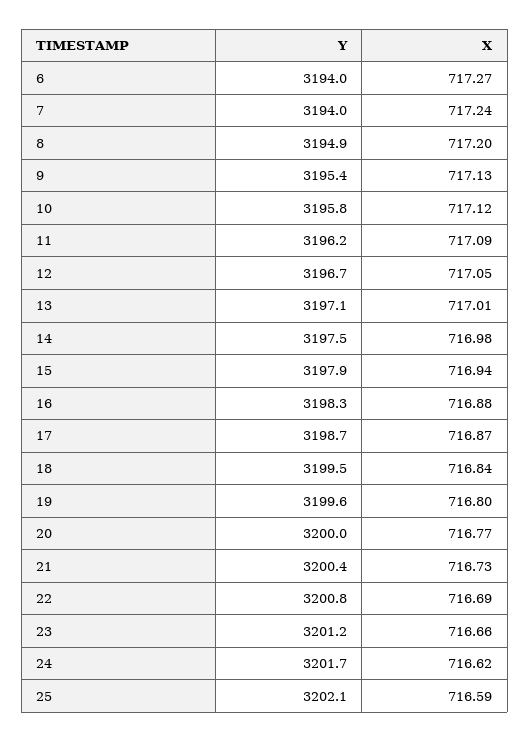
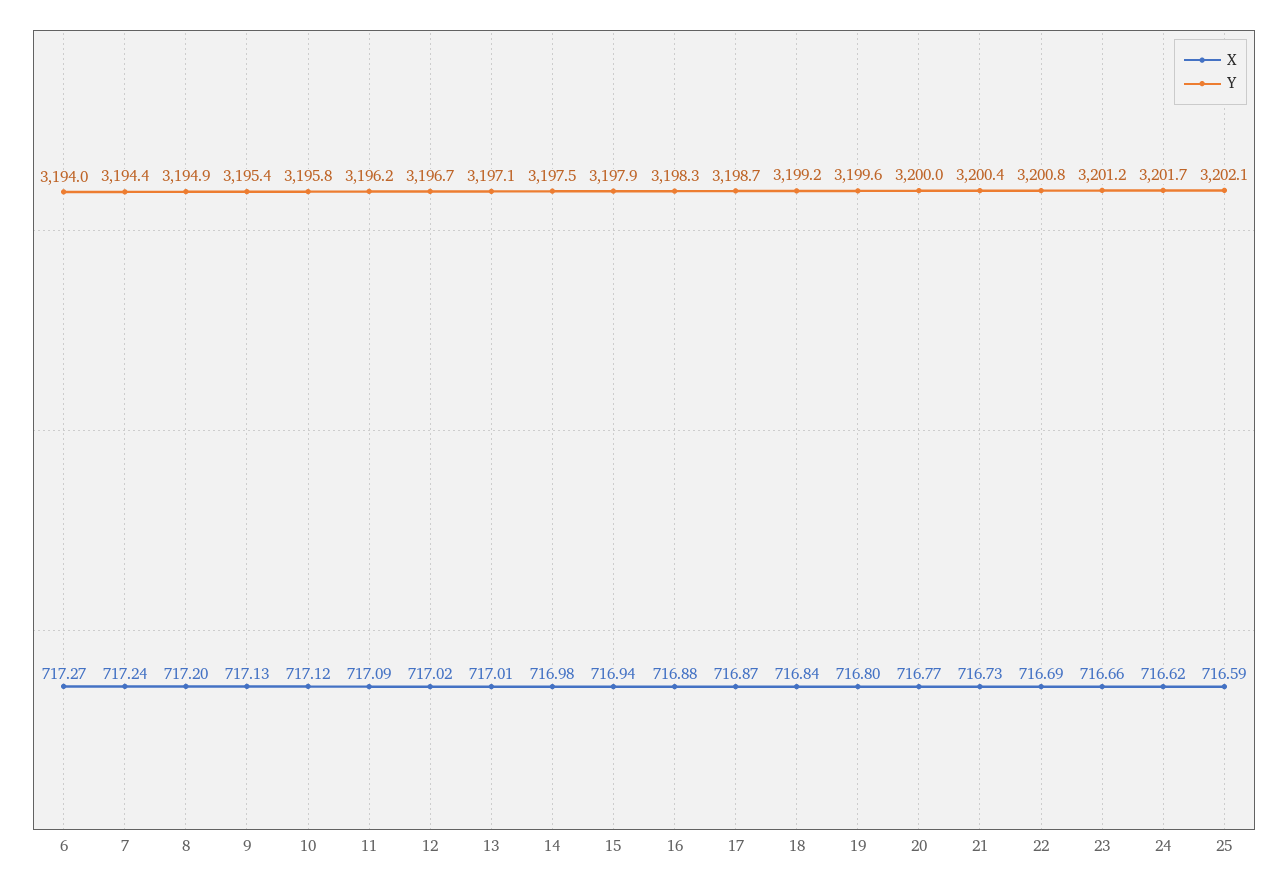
  {
    "Y": {
      "6": 3194,
-     "7": 3194,
+     "7": 3194.4,
      "8": 3194.9,
      "9": 3195.4,
      "10": 3195.8,
      "11": 3196.2,
      "12": 3196.7,
      "13": 3197.1,
      "14": 3197.5,
      "15": 3197.9,
      "16": 3198.3,
      "17": 3198.7,
-     "18": 3199.5,
+     "18": 3199.2,
      "19": 3199.6,
      "20": 3200,
      "21": 3200.4,
      "22": 3200.8,
      "23": 3201.2,
      "24": 3201.7,
      "25": 3202.1
    },
    "X": {
      "6": 717.27,
      "7": 717.24,
      "8": 717.2,
      "9": 717.13,
      "10": 717.12,
      "11": 717.09,
-     "12": 717.05,
+     "12": 717.02,
      "13": 717.01,
      "14": 716.98,
      "15": 716.94,
      "16": 716.88,
      "17": 716.87,
      "18": 716.84,
      "19": 716.8,
      "20": 716.77,
      "21": 716.73,
      "22": 716.69,
      "23": 716.66,
      "24": 716.62,
      "25": 716.59
    }
  }

